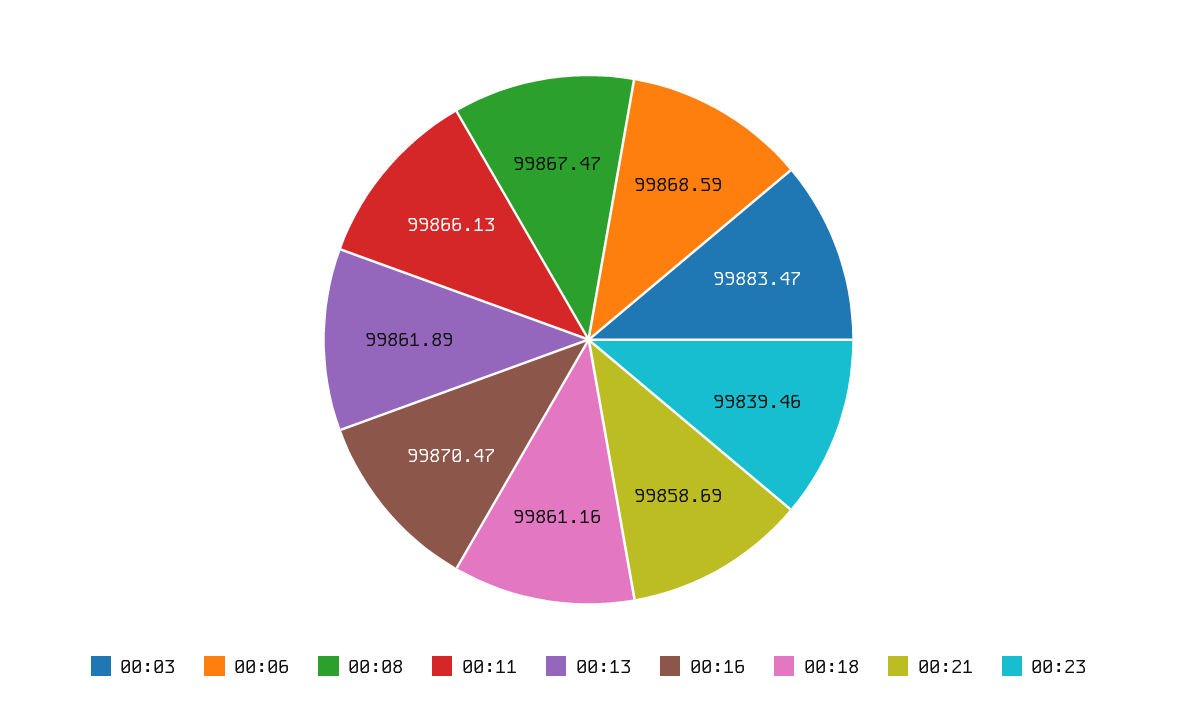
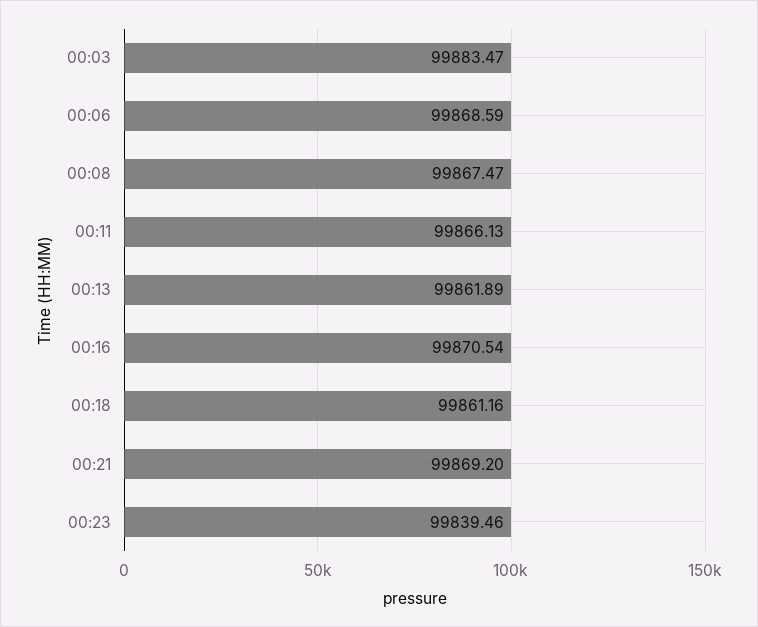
  {
    "00:03": 99883.47,
    "00:06": 99868.59,
    "00:08": 99867.47,
    "00:11": 99866.13,
    "00:13": 99861.89,
-   "00:16": 99870.47,
+   "00:16": 99870.54,
    "00:18": 99861.16,
-   "00:21": 99858.69,
+   "00:21": 99869.2,
    "00:23": 99839.46
  }

